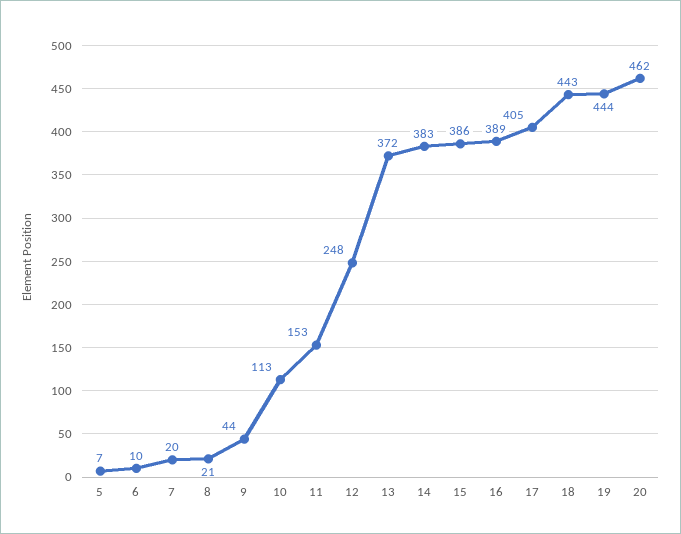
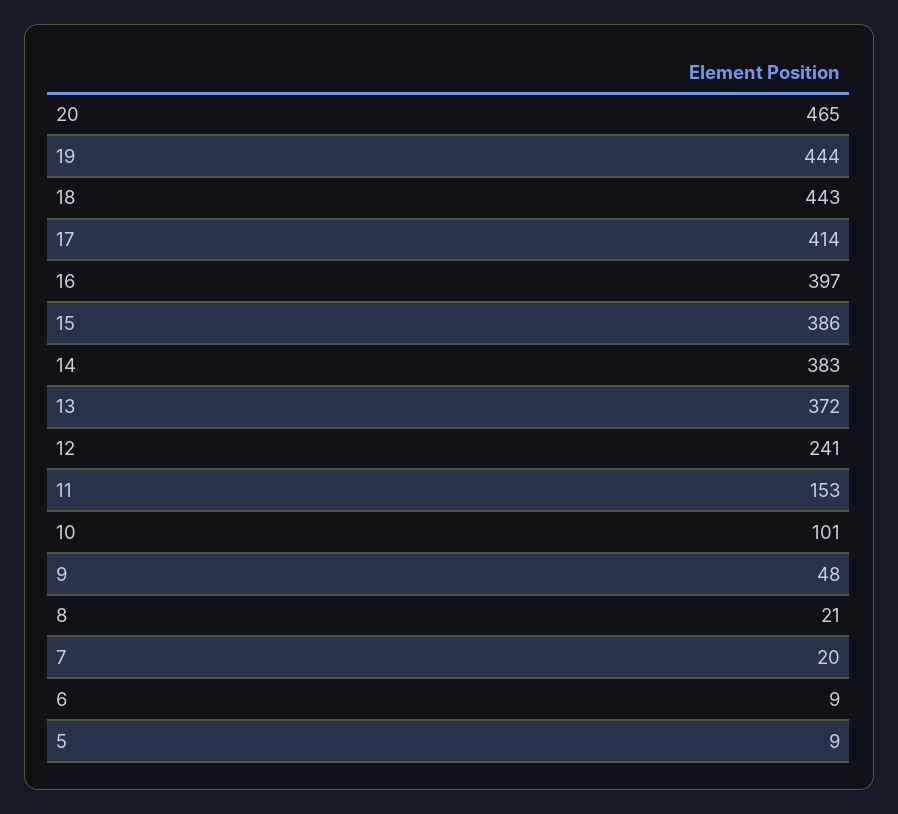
  {
-   "5": 7,
+   "5": 9,
-   "6": 10,
+   "6": 9,
    "7": 20,
    "8": 21,
-   "9": 44,
+   "9": 48,
-   "10": 113,
+   "10": 101,
    "11": 153,
-   "12": 248,
+   "12": 241,
    "13": 372,
    "14": 383,
    "15": 386,
-   "16": 389,
+   "16": 397,
-   "17": 405,
+   "17": 414,
    "18": 443,
    "19": 444,
-   "20": 462
+   "20": 465
  }

